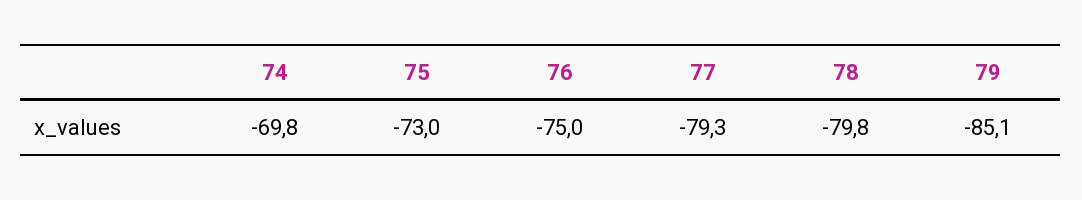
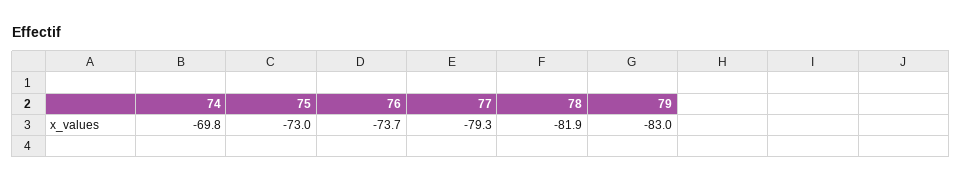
  {
    "74": -69.8,
    "75": -73,
-   "76": -75,
+   "76": -73.7,
    "77": -79.3,
-   "78": -79.8,
+   "78": -81.9,
-   "79": -85.1
+   "79": -83
  }

